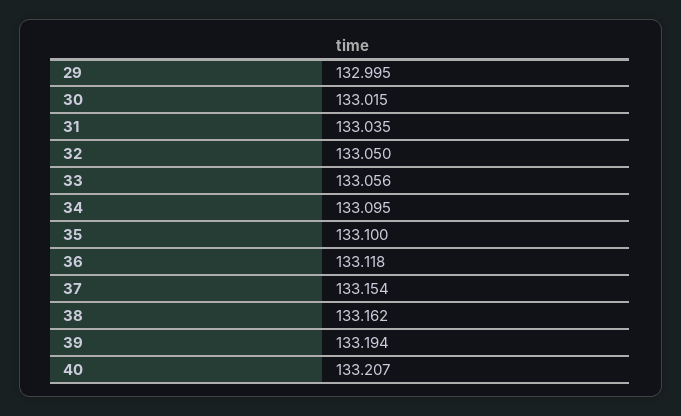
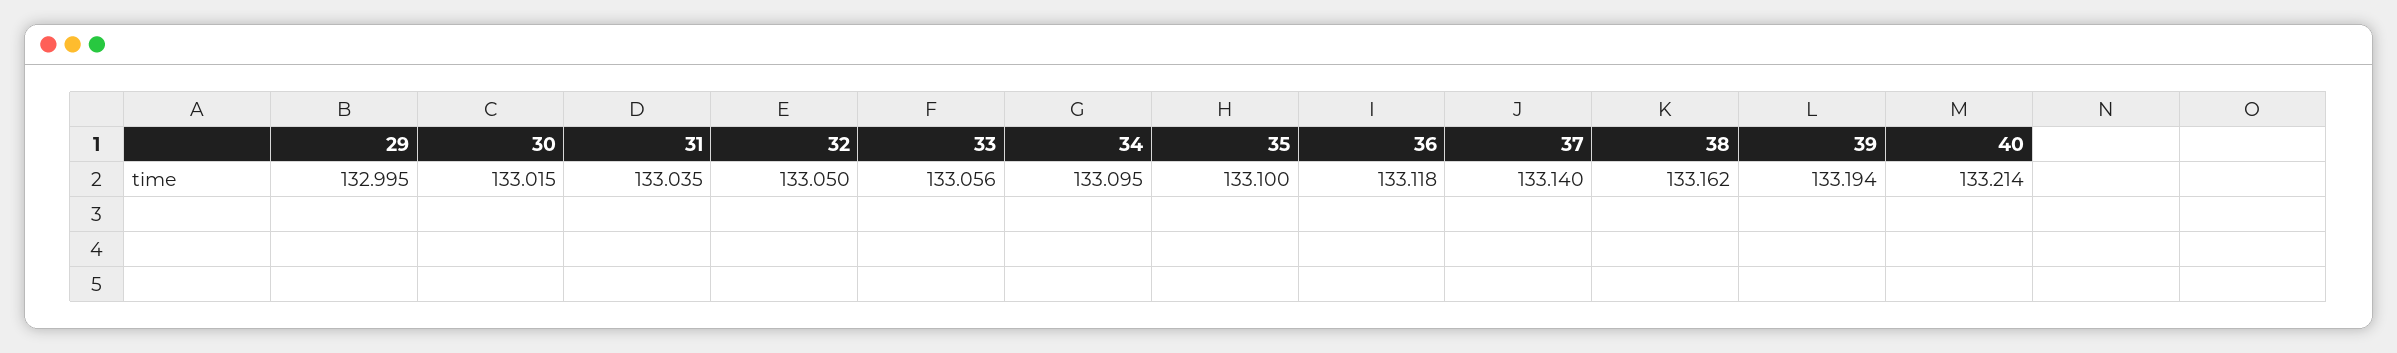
  {
    "29": 132.995,
    "30": 133.015,
    "31": 133.035,
    "32": 133.05,
    "33": 133.056,
    "34": 133.095,
    "35": 133.1,
    "36": 133.118,
-   "37": 133.154,
+   "37": 133.14,
    "38": 133.162,
    "39": 133.194,
-   "40": 133.207
+   "40": 133.214
  }

